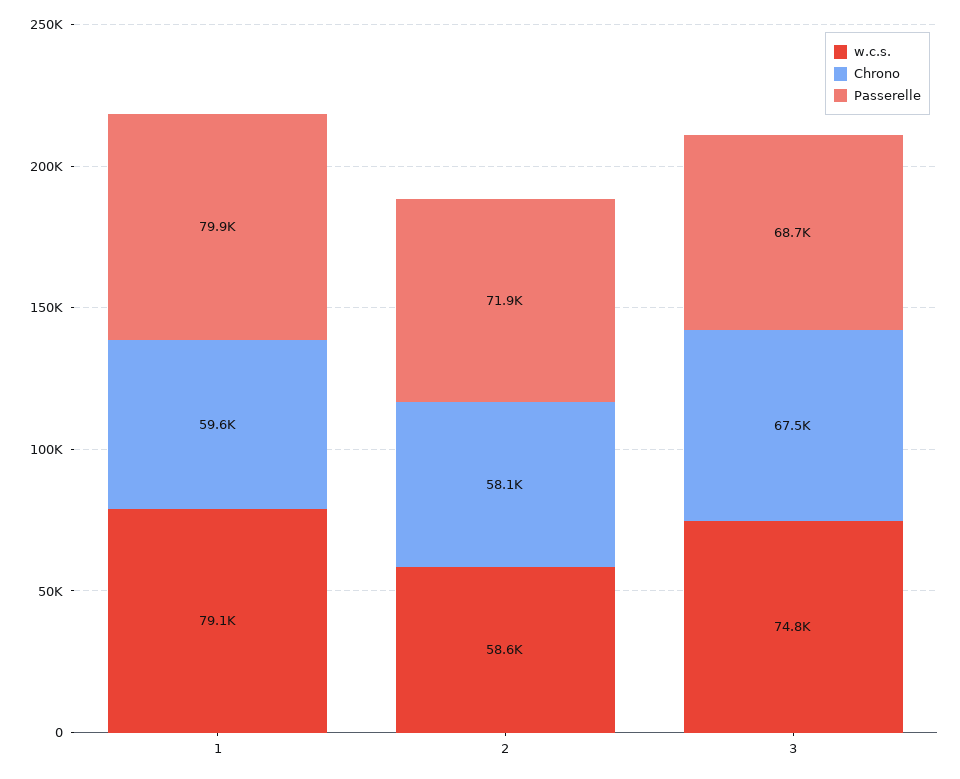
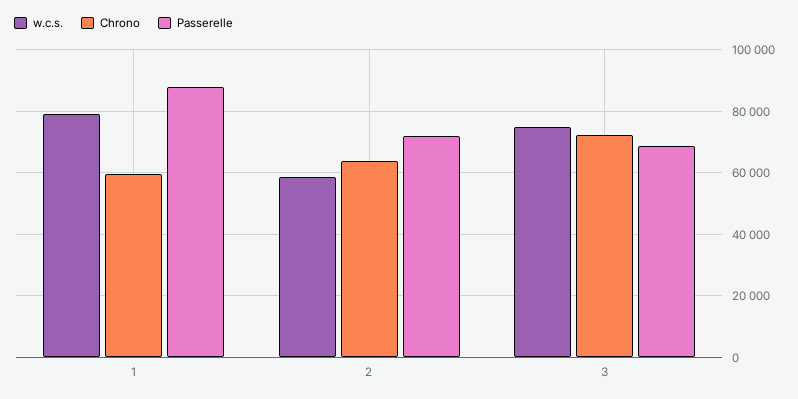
  {
    "w.c.s.": {
      "1": 79100,
      "2": 58600,
      "3": 74800
    },
    "Chrono": {
      "1": 59600,
-     "2": 58100,
+     "2": 64000,
-     "3": 67500
+     "3": 72000
    },
    "Passerelle": {
-     "1": 79900,
+     "1": 88000,
      "2": 71900,
      "3": 68700
    }
  }

